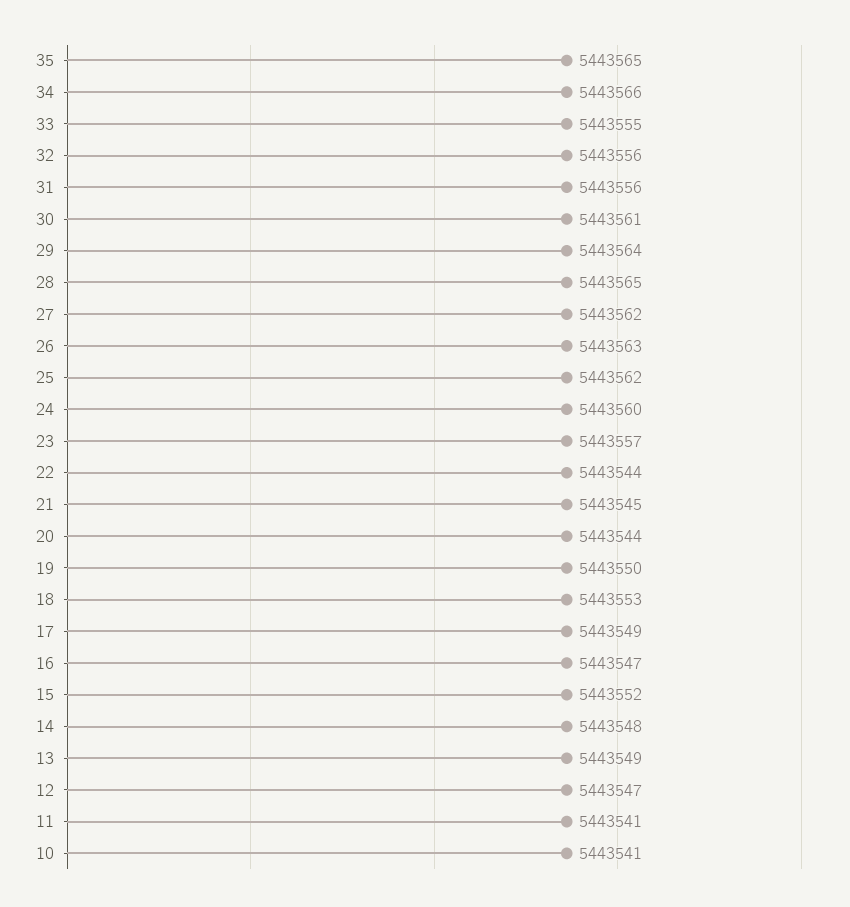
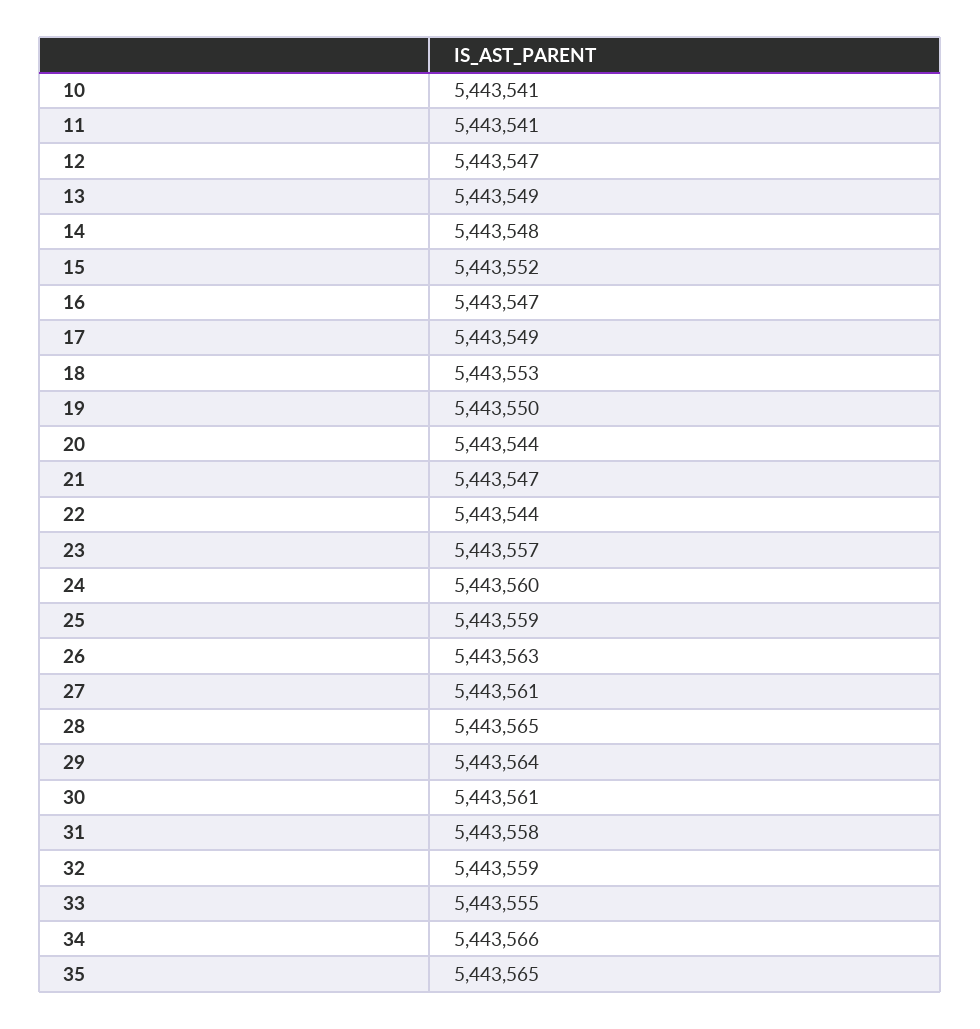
  {
    "35": 5443565,
    "34": 5443566,
    "33": 5443555,
-   "32": 5443556,
+   "32": 5443559,
-   "31": 5443556,
+   "31": 5443558,
    "30": 5443561,
    "29": 5443564,
    "28": 5443565,
-   "27": 5443562,
+   "27": 5443561,
    "26": 5443563,
-   "25": 5443562,
+   "25": 5443559,
    "24": 5443560,
    "23": 5443557,
    "22": 5443544,
-   "21": 5443545,
+   "21": 5443547,
    "20": 5443544,
    "19": 5443550,
    "18": 5443553,
    "17": 5443549,
    "16": 5443547,
    "15": 5443552,
    "14": 5443548,
    "13": 5443549,
    "12": 5443547,
    "11": 5443541,
    "10": 5443541
  }

